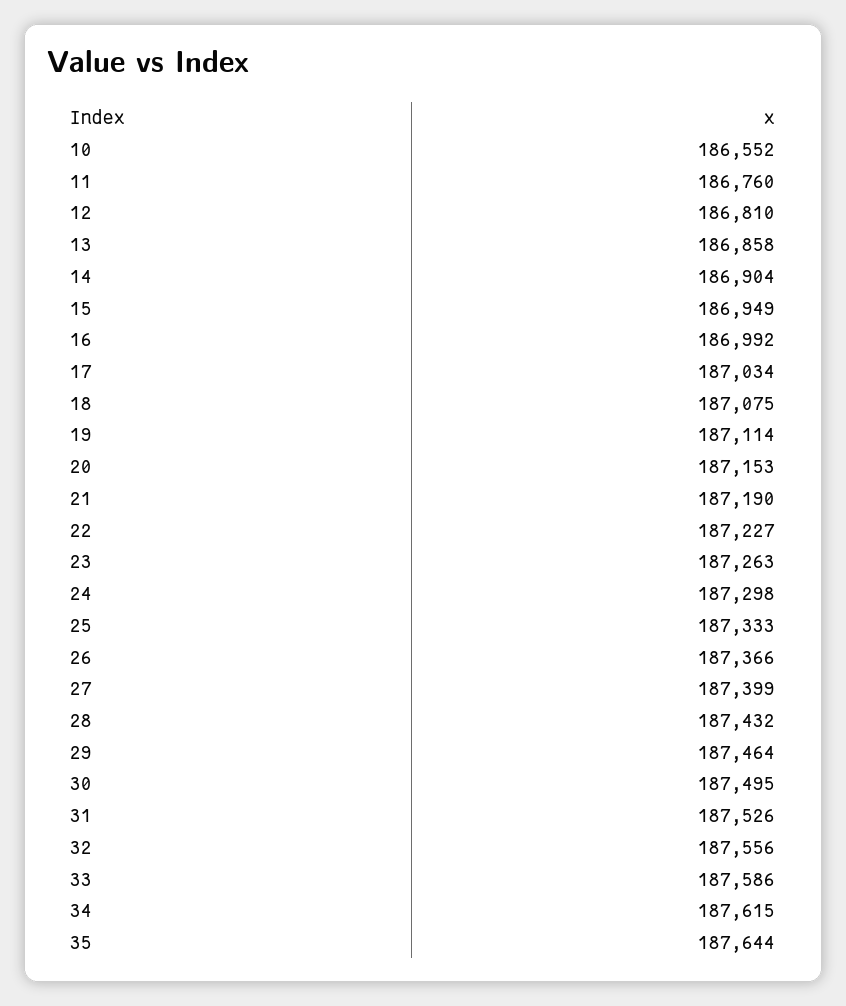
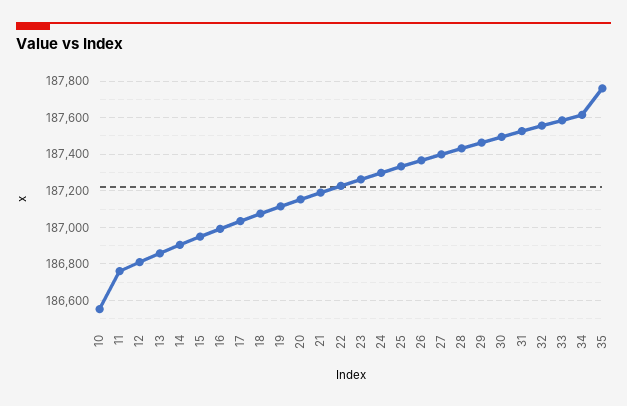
  {
    "10": 186552,
    "11": 186760,
    "12": 186810,
    "13": 186858,
    "14": 186904,
    "15": 186949,
    "16": 186992,
    "17": 187034,
    "18": 187075,
    "19": 187114,
    "20": 187153,
    "21": 187190,
    "22": 187227,
    "23": 187263,
    "24": 187298,
    "25": 187333,
    "26": 187366,
    "27": 187399,
    "28": 187432,
    "29": 187464,
    "30": 187495,
    "31": 187526,
    "32": 187556,
    "33": 187586,
    "34": 187615,
-   "35": 187644
+   "35": 187750
  }

